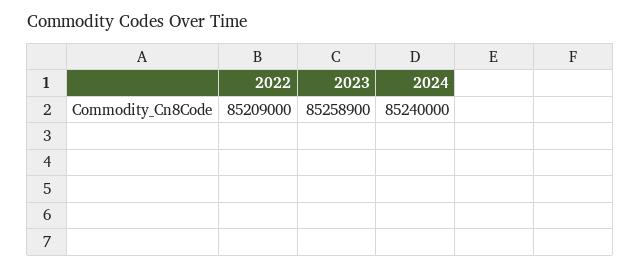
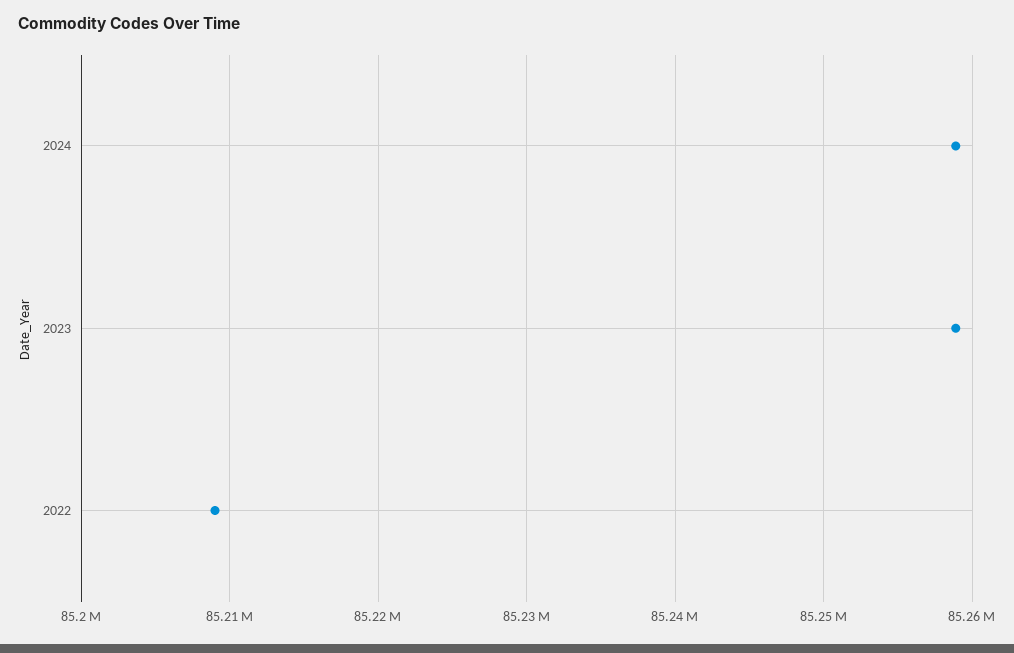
  {
    "2022": 85209000,
    "2023": 85258900,
-   "2024": 85240000
+   "2024": 85259000
  }

